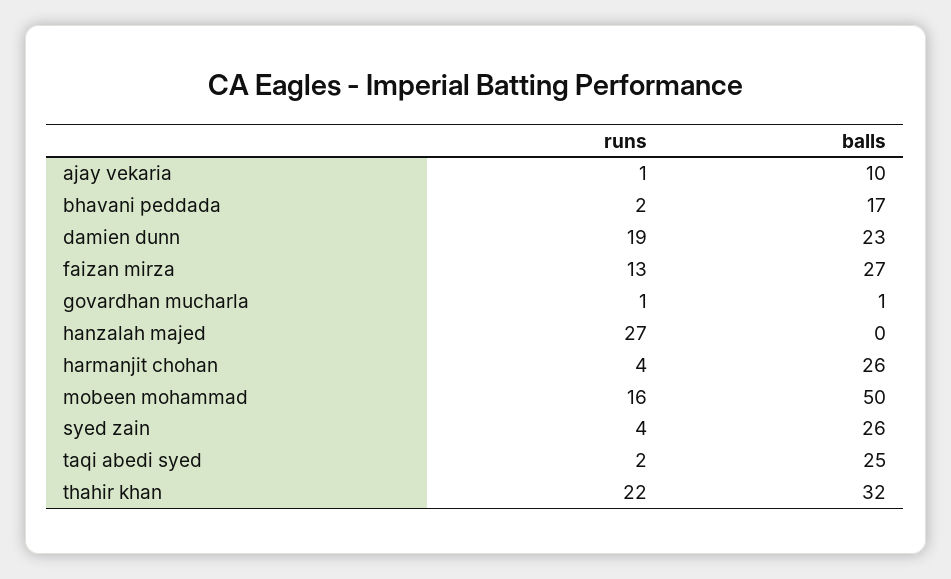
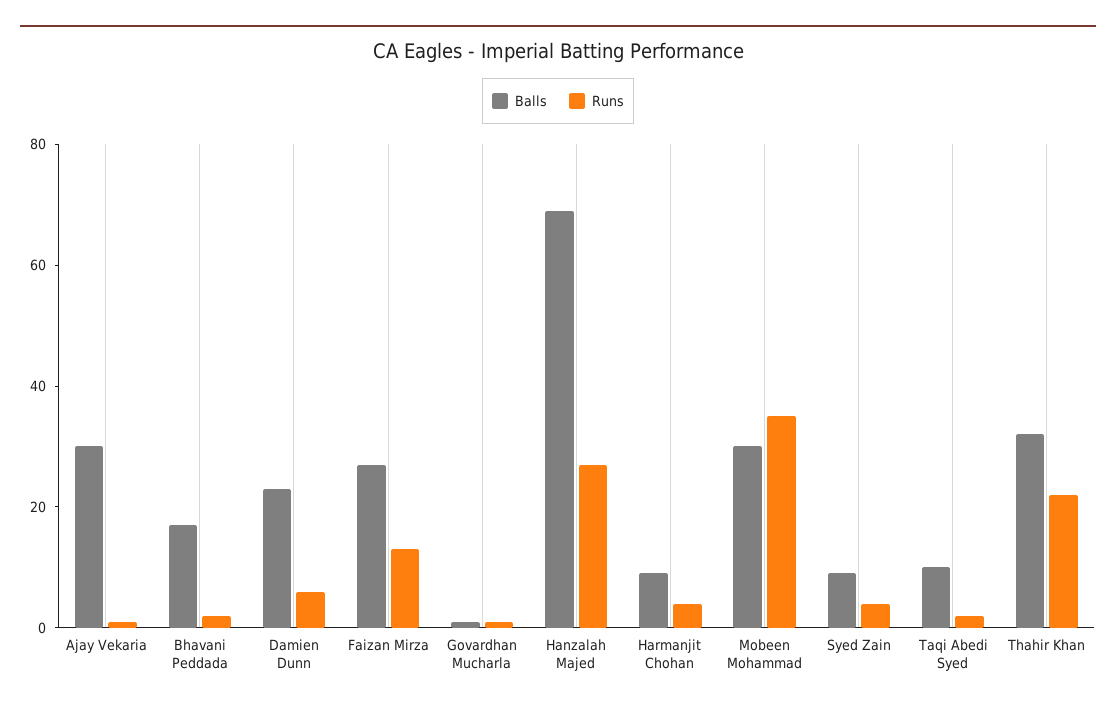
  {
    "runs": {
      "ajay vekaria": 1,
      "bhavani peddada": 2,
-     "damien dunn": 19,
+     "damien dunn": 5,
      "faizan mirza": 13,
      "govardhan mucharla": 1,
      "hanzalah majed": 27,
      "harmanjit chohan": 4,
-     "mobeen mohammad": 16,
+     "mobeen mohammad": 35,
      "syed zain": 4,
      "taqi abedi syed": 2,
      "thahir khan": 22
    },
    "balls": {
-     "ajay vekaria": 10,
+     "ajay vekaria": 30,
      "bhavani peddada": 17,
      "damien dunn": 23,
      "faizan mirza": 27,
      "govardhan mucharla": 1,
-     "hanzalah majed": 0,
+     "hanzalah majed": 70,
-     "harmanjit chohan": 26,
+     "harmanjit chohan": 10,
-     "mobeen mohammad": 50,
+     "mobeen mohammad": 30,
-     "syed zain": 26,
+     "syed zain": 10,
-     "taqi abedi syed": 25,
+     "taqi abedi syed": 10,
      "thahir khan": 32
    }
  }

